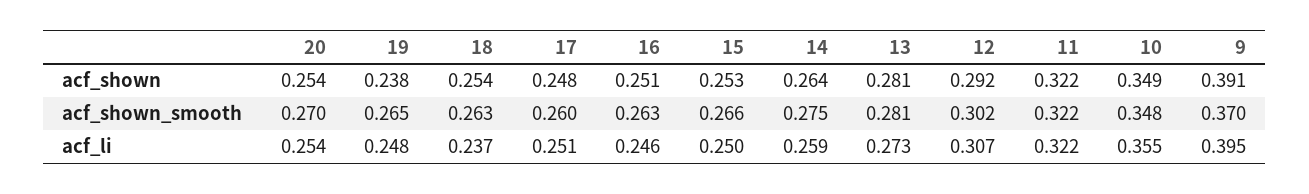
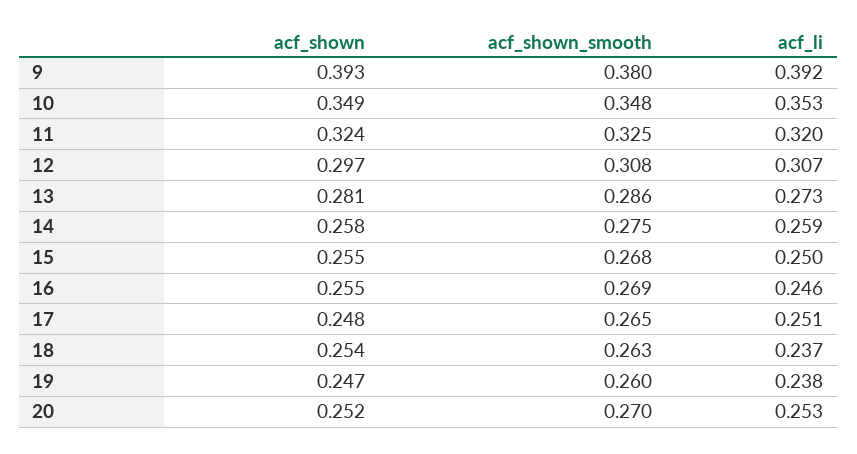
  {
    "20": {
-     "acf_shown": 0.254,
+     "acf_shown": 0.252,
      "acf_shown_smooth": 0.27,
-     "acf_li": 0.254
+     "acf_li": 0.253
    },
    "19": {
-     "acf_shown": 0.238,
+     "acf_shown": 0.247,
-     "acf_shown_smooth": 0.265,
+     "acf_shown_smooth": 0.26,
-     "acf_li": 0.248
+     "acf_li": 0.238
    },
    "18": {
      "acf_shown": 0.254,
      "acf_shown_smooth": 0.263,
      "acf_li": 0.237
    },
    "17": {
      "acf_shown": 0.248,
-     "acf_shown_smooth": 0.26,
+     "acf_shown_smooth": 0.265,
      "acf_li": 0.251
    },
    "16": {
-     "acf_shown": 0.251,
+     "acf_shown": 0.255,
-     "acf_shown_smooth": 0.263,
+     "acf_shown_smooth": 0.269,
      "acf_li": 0.246
    },
    "15": {
-     "acf_shown": 0.253,
+     "acf_shown": 0.255,
-     "acf_shown_smooth": 0.266,
+     "acf_shown_smooth": 0.268,
      "acf_li": 0.25
    },
    "14": {
-     "acf_shown": 0.264,
+     "acf_shown": 0.258,
      "acf_shown_smooth": 0.275,
      "acf_li": 0.259
    },
    "13": {
      "acf_shown": 0.281,
-     "acf_shown_smooth": 0.281,
+     "acf_shown_smooth": 0.286,
      "acf_li": 0.273
    },
    "12": {
-     "acf_shown": 0.292,
+     "acf_shown": 0.297,
-     "acf_shown_smooth": 0.302,
+     "acf_shown_smooth": 0.308,
      "acf_li": 0.307
    },
    "11": {
-     "acf_shown": 0.322,
+     "acf_shown": 0.324,
-     "acf_shown_smooth": 0.322,
+     "acf_shown_smooth": 0.325,
-     "acf_li": 0.322
+     "acf_li": 0.32
    },
    "10": {
      "acf_shown": 0.349,
      "acf_shown_smooth": 0.348,
-     "acf_li": 0.355
+     "acf_li": 0.353
    },
    "9": {
-     "acf_shown": 0.391,
+     "acf_shown": 0.393,
-     "acf_shown_smooth": 0.37,
+     "acf_shown_smooth": 0.38,
-     "acf_li": 0.395
+     "acf_li": 0.392
    }
  }

